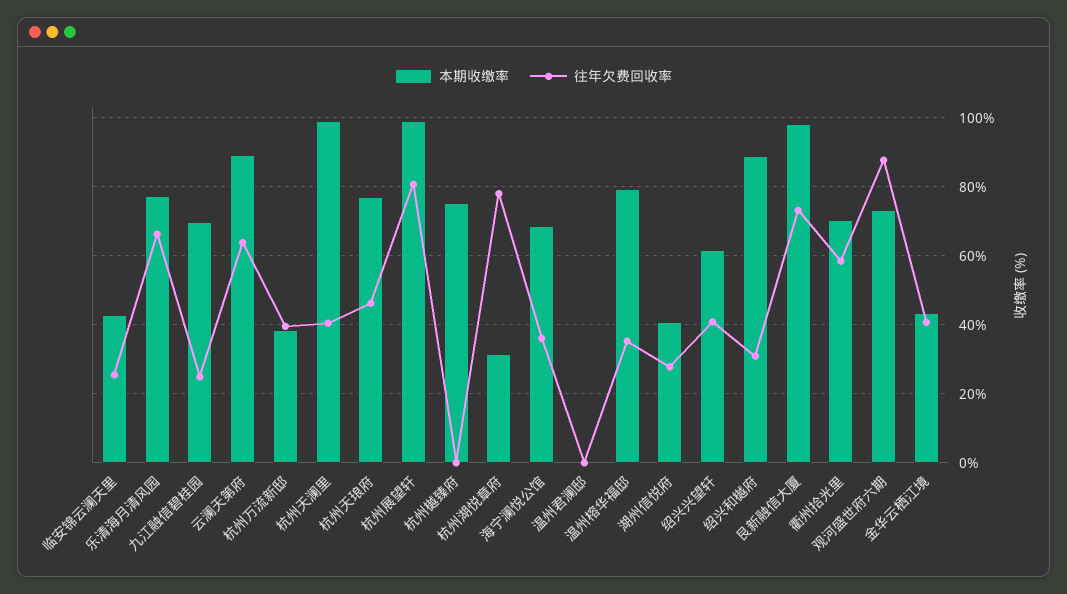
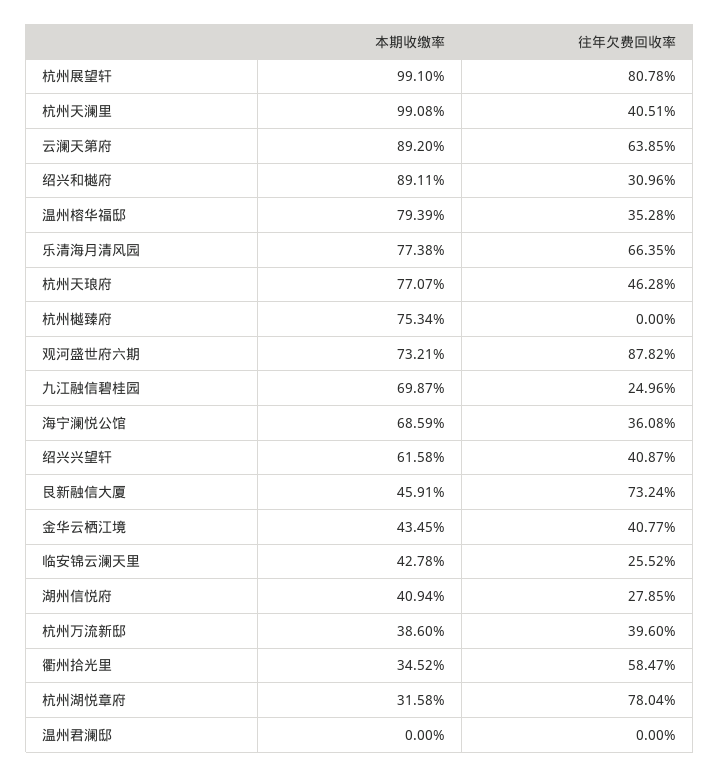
  {
    "本期收缴率": {
      "临安锦云澜天里": 42.78,
      "乐清海月清风园": 77.38,
      "九江融信碧桂园": 69.87,
      "云澜天第府": 89.2,
      "杭州万流新邸": 38.6,
      "杭州天澜里": 99.08,
      "杭州天琅府": 77.07,
      "杭州展望轩": 99.1,
      "杭州樾臻府": 75.34,
      "杭州湖悦章府": 31.58,
      "海宁澜悦公馆": 68.59,
      "温州君澜邸": 0,
      "温州榕华福邸": 79.39,
      "湖州信悦府": 40.94,
      "绍兴兴望轩": 61.58,
      "绍兴和樾府": 89.11,
-     "艮新融信大厦": 98,
+     "艮新融信大厦": 45.91,
-     "衢州拾光里": 70,
+     "衢州拾光里": 34.52,
      "观河盛世府六期": 73.21,
      "金华云栖江境": 43.45
    },
    "往年欠费回收率": {
      "临安锦云澜天里": 25.52,
      "乐清海月清风园": 66.35,
      "九江融信碧桂园": 24.96,
      "云澜天第府": 63.85,
      "杭州万流新邸": 39.6,
      "杭州天澜里": 40.51,
      "杭州天琅府": 46.28,
      "杭州展望轩": 80.78,
      "杭州樾臻府": 0,
      "杭州湖悦章府": 78.04,
      "海宁澜悦公馆": 36.08,
      "温州君澜邸": 0,
      "温州榕华福邸": 35.28,
      "湖州信悦府": 27.85,
      "绍兴兴望轩": 40.87,
      "绍兴和樾府": 30.96,
      "艮新融信大厦": 73.24,
      "衢州拾光里": 58.47,
      "观河盛世府六期": 87.82,
      "金华云栖江境": 40.77
    }
  }

